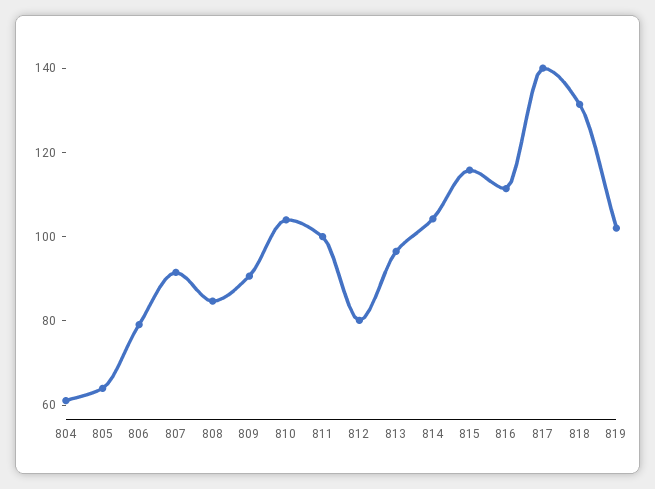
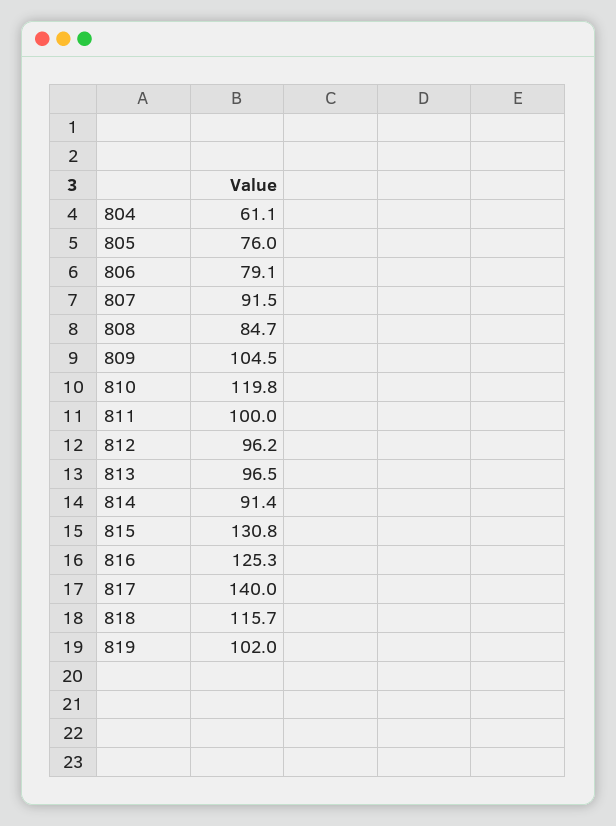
  {
    "804": 61.1,
-   "805": 65,
+   "805": 76,
    "806": 79.1,
    "807": 91.5,
    "808": 84.7,
-   "809": 90,
+   "809": 104.5,
-   "810": 105,
+   "810": 119.8,
    "811": 100,
-   "812": 80,
+   "812": 96.2,
    "813": 96.5,
-   "814": 105,
+   "814": 91.4,
-   "815": 115,
+   "815": 130.8,
-   "816": 110,
+   "816": 125.3,
    "817": 140,
-   "818": 130,
+   "818": 115.7,
    "819": 102
  }

